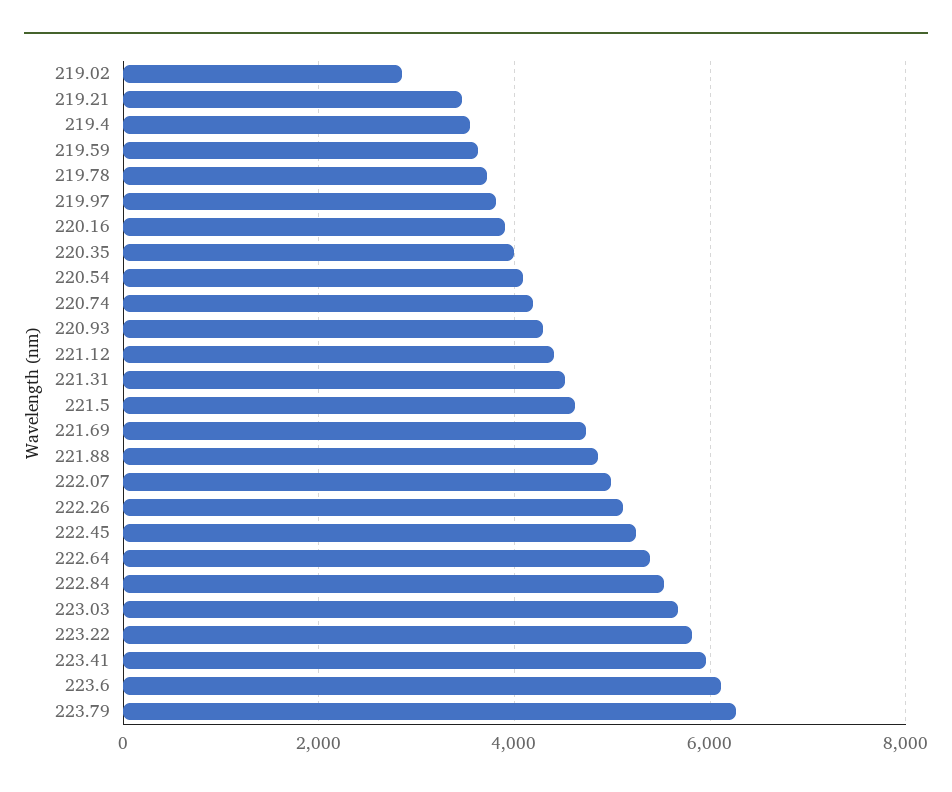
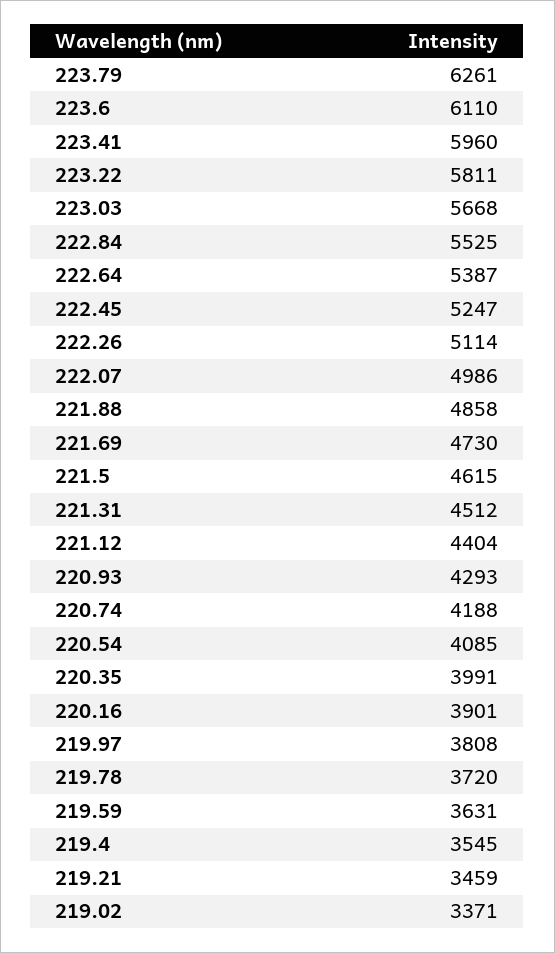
  {
-   "219.02": 2800,
+   "219.02": 3371,
    "219.21": 3459,
    "219.4": 3545,
    "219.59": 3631,
    "219.78": 3720,
    "219.97": 3808,
    "220.16": 3901,
    "220.35": 3991,
    "220.54": 4085,
    "220.74": 4188,
    "220.93": 4293,
    "221.12": 4404,
    "221.31": 4512,
    "221.5": 4615,
    "221.69": 4730,
    "221.88": 4858,
    "222.07": 4986,
    "222.26": 5114,
    "222.45": 5247,
    "222.64": 5387,
    "222.84": 5525,
    "223.03": 5668,
    "223.22": 5811,
    "223.41": 5960,
    "223.6": 6110,
    "223.79": 6261
  }

